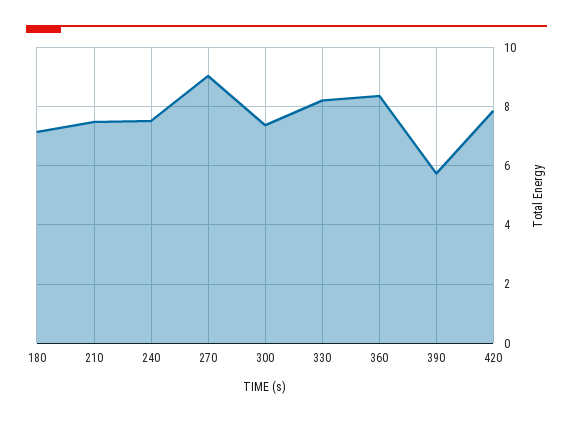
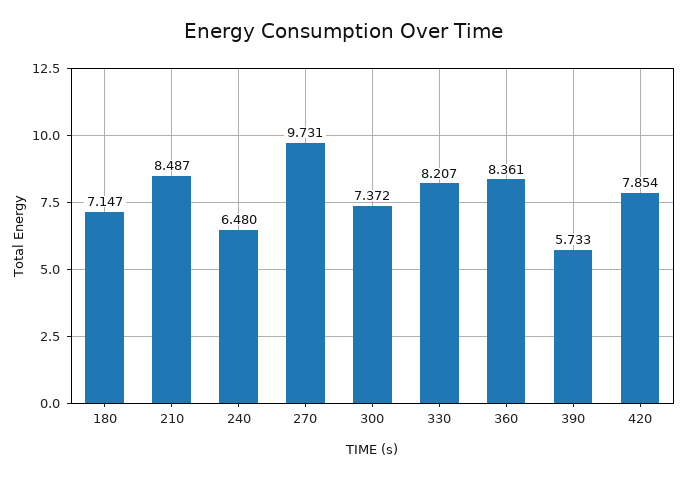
  {
    "180": 7.147,
-   "210": 7.5,
+   "210": 8.487,
-   "240": 7.5,
+   "240": 6.48,
-   "270": 9,
+   "270": 9.731,
    "300": 7.372,
    "330": 8.207,
    "360": 8.361,
    "390": 5.733,
    "420": 7.854
  }

